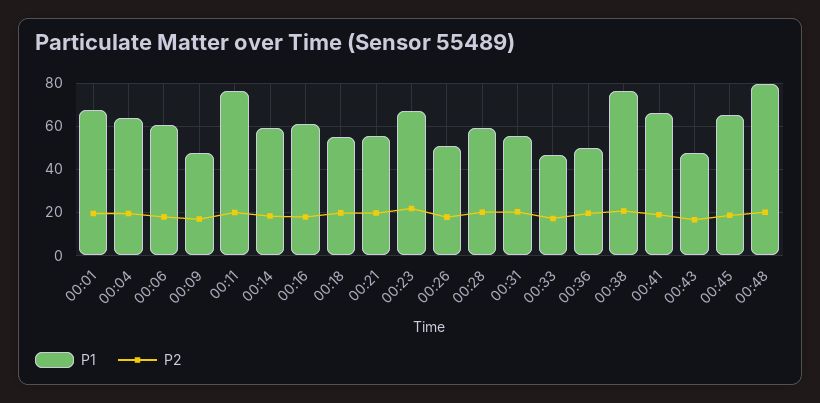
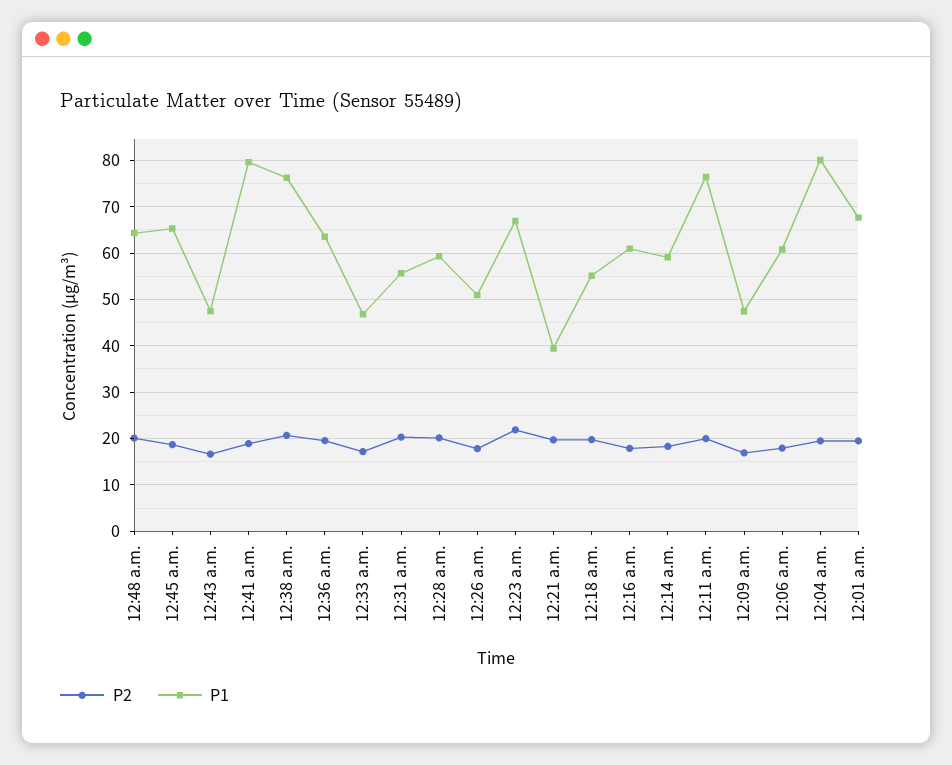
  {
    "P1": {
      "00:01": 68,
-     "00:04": 65,
+     "00:04": 80,
      "00:06": 60,
      "00:09": 48,
      "00:11": 76,
      "00:14": 60,
      "00:16": 60,
      "00:18": 56,
-     "00:21": 55,
+     "00:21": 40,
      "00:23": 66,
      "00:26": 50,
      "00:28": 60,
      "00:31": 56,
      "00:33": 46,
-     "00:36": 50,
+     "00:36": 64,
      "00:38": 76,
-     "00:41": 65,
+     "00:41": 80,
      "00:43": 48,
      "00:45": 66,
-     "00:48": 80
+     "00:48": 64
    },
    "P2": {
      "00:01": 20,
      "00:04": 20,
      "00:06": 18,
      "00:09": 16,
      "00:11": 20,
      "00:14": 18,
      "00:16": 18,
      "00:18": 20,
      "00:21": 20,
      "00:23": 22,
      "00:26": 18,
      "00:28": 20,
      "00:31": 20,
      "00:33": 18,
      "00:36": 20,
      "00:38": 20,
      "00:41": 18,
      "00:43": 16,
      "00:45": 18,
      "00:48": 20
    }
  }

